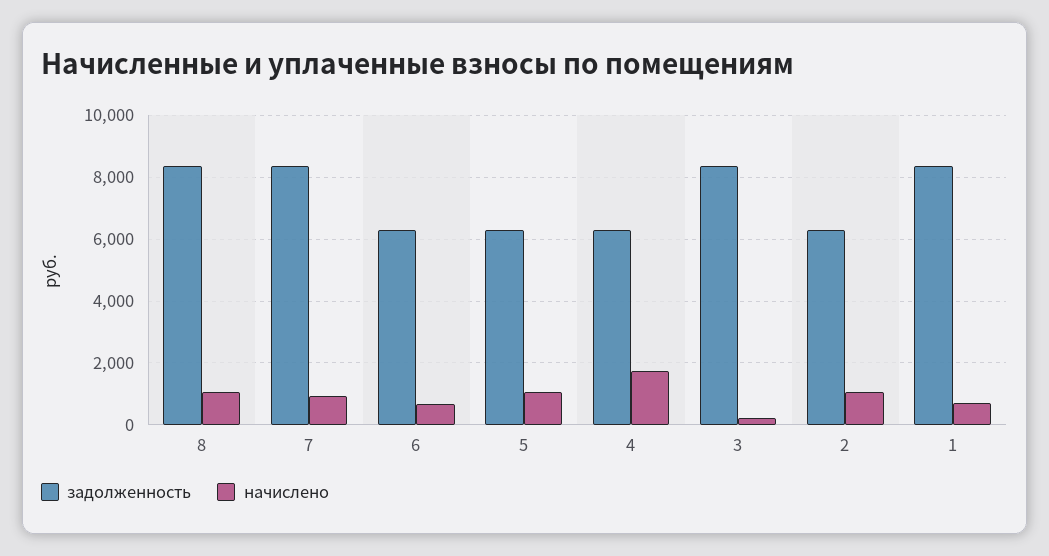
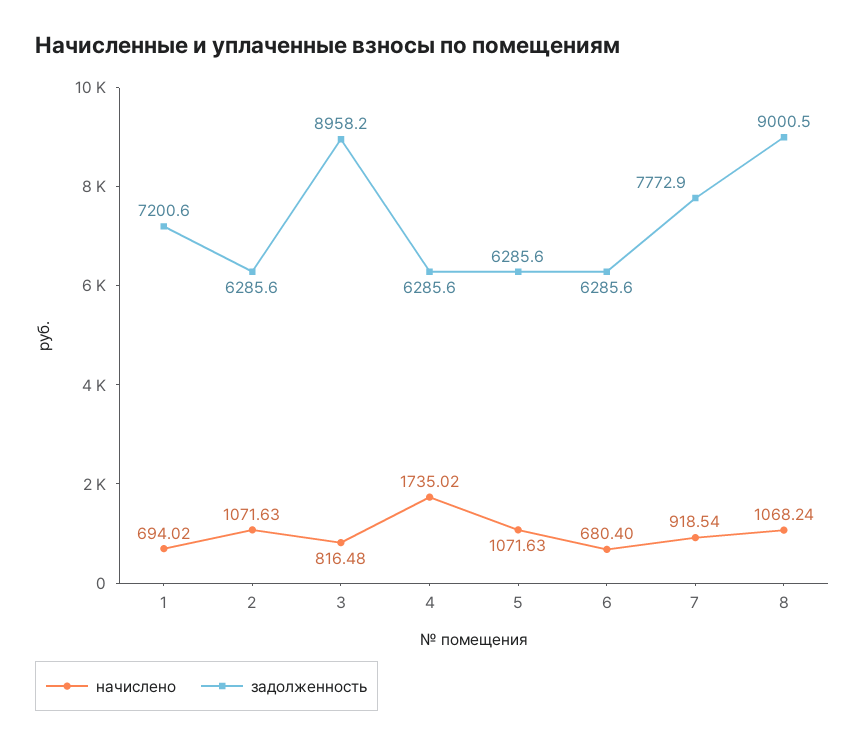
  {
    "задолженность": {
-     "8": 8400,
+     "8": 9000.5,
-     "7": 8400,
+     "7": 7772.9,
      "6": 6285.6,
      "5": 6285.6,
      "4": 6285.6,
-     "3": 8400,
+     "3": 8958.2,
      "2": 6285.6,
-     "1": 8400
+     "1": 7200.6
    },
    "начислено": {
      "8": 1068.24,
      "7": 918.54,
      "6": 680.4,
      "5": 1071.63,
      "4": 1735.02,
-     "3": 200,
+     "3": 816.48,
      "2": 1071.63,
      "1": 694.02
    }
  }

